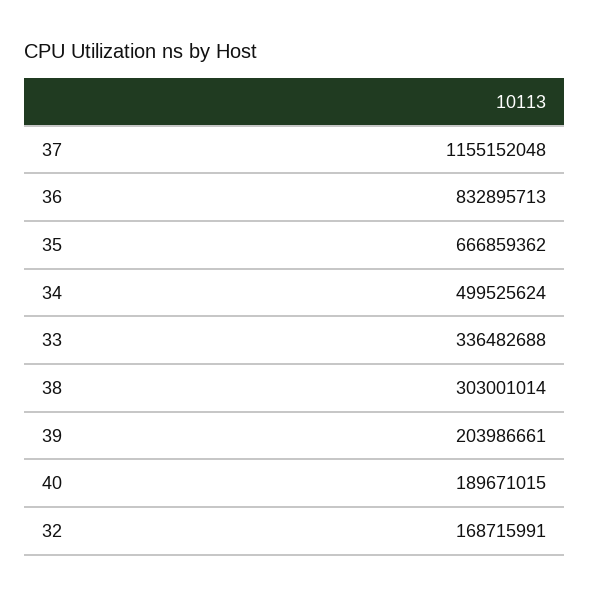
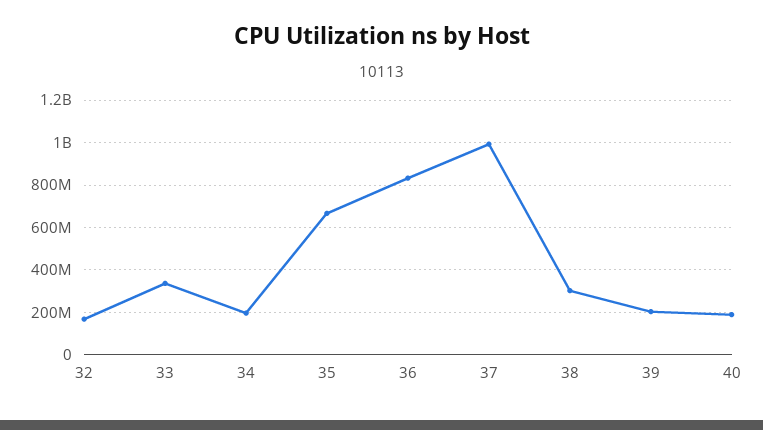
  {
-   "37": 1155152048,
+   "37": 1000000000,
    "36": 832895713,
    "35": 666859362,
-   "34": 499525624,
+   "34": 200000000,
    "33": 336482688,
    "38": 303001014,
    "39": 203986661,
    "40": 189671015,
    "32": 168715991
  }

